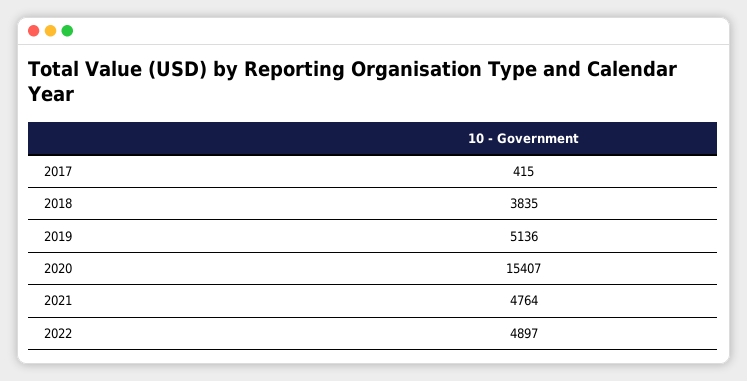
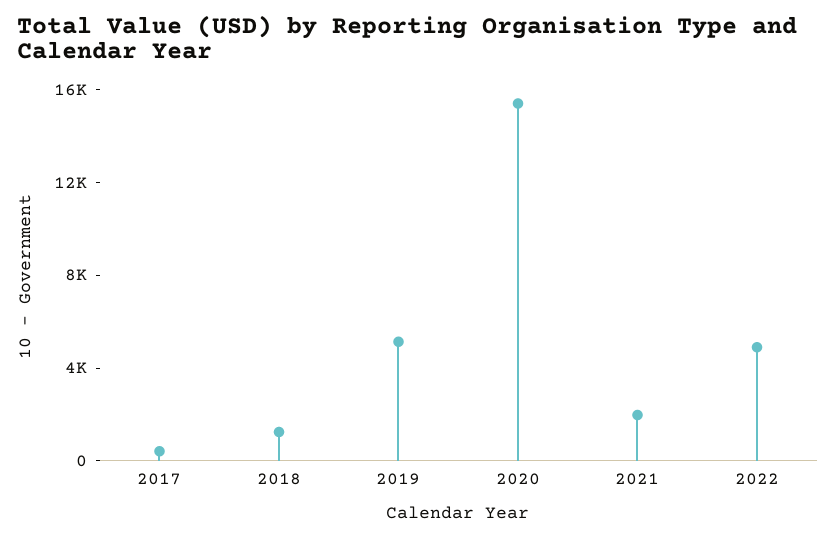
  {
    "2017": 415,
-   "2018": 3835,
+   "2018": 1000,
    "2019": 5136,
    "2020": 15407,
-   "2021": 4764,
+   "2021": 2000,
    "2022": 4897
  }

